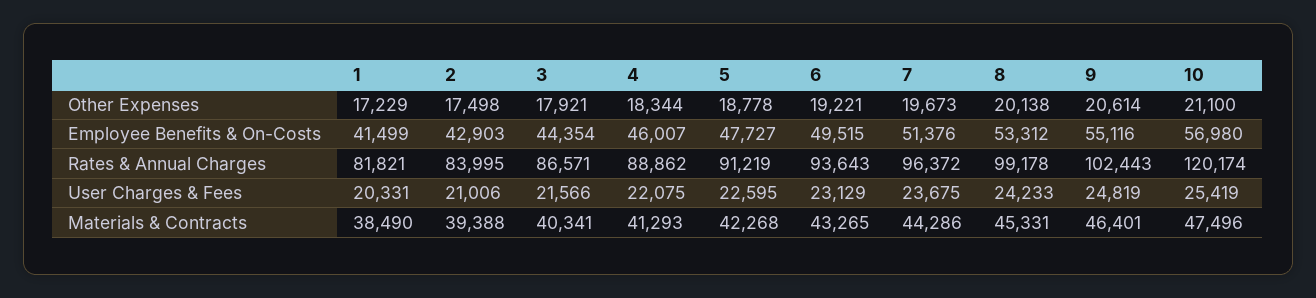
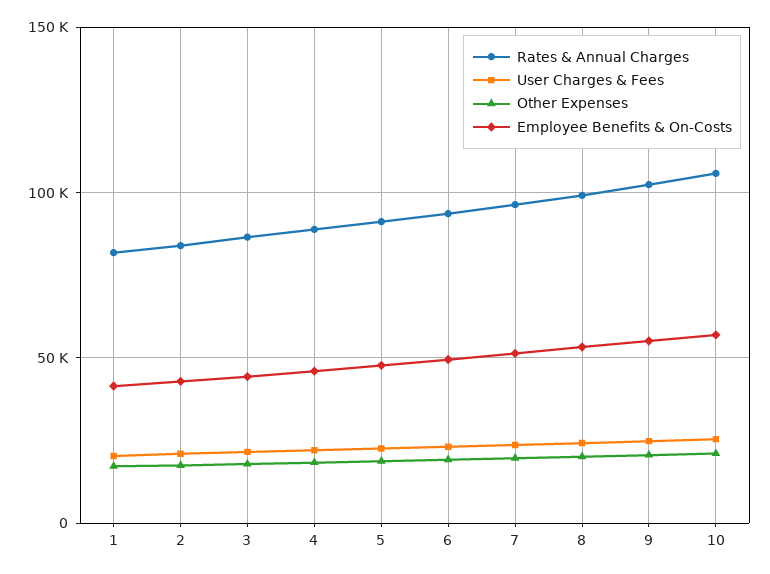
  {
    "Other Expenses": {
      "1": 17229,
      "2": 17498,
      "3": 17921,
      "4": 18344,
      "5": 18778,
      "6": 19221,
      "7": 19673,
      "8": 20138,
      "9": 20614,
      "10": 21100
    },
    "Employee Benefits & On-Costs": {
      "1": 41499,
      "2": 42903,
      "3": 44354,
      "4": 46007,
      "5": 47727,
      "6": 49515,
      "7": 51376,
      "8": 53312,
      "9": 55116,
      "10": 56980
    },
    "Rates & Annual Charges": {
      "1": 81821,
      "2": 83995,
      "3": 86571,
      "4": 88862,
      "5": 91219,
      "6": 93643,
      "7": 96372,
      "8": 99178,
      "9": 102443,
-     "10": 120174
+     "10": 105000
    },
    "User Charges & Fees": {
      "1": 20331,
      "2": 21006,
      "3": 21566,
      "4": 22075,
      "5": 22595,
      "6": 23129,
      "7": 23675,
      "8": 24233,
      "9": 24819,
      "10": 25419
-   },
+   }
-   "Materials & Contracts": {
-     "1": 38490,
-     "2": 39388,
-     "3": 40341,
-     "4": 41293,
-     "5": 42268,
-     "6": 43265,
-     "7": 44286,
-     "8": 45331,
-     "9": 46401,
-     "10": 47496
-   }
  }

